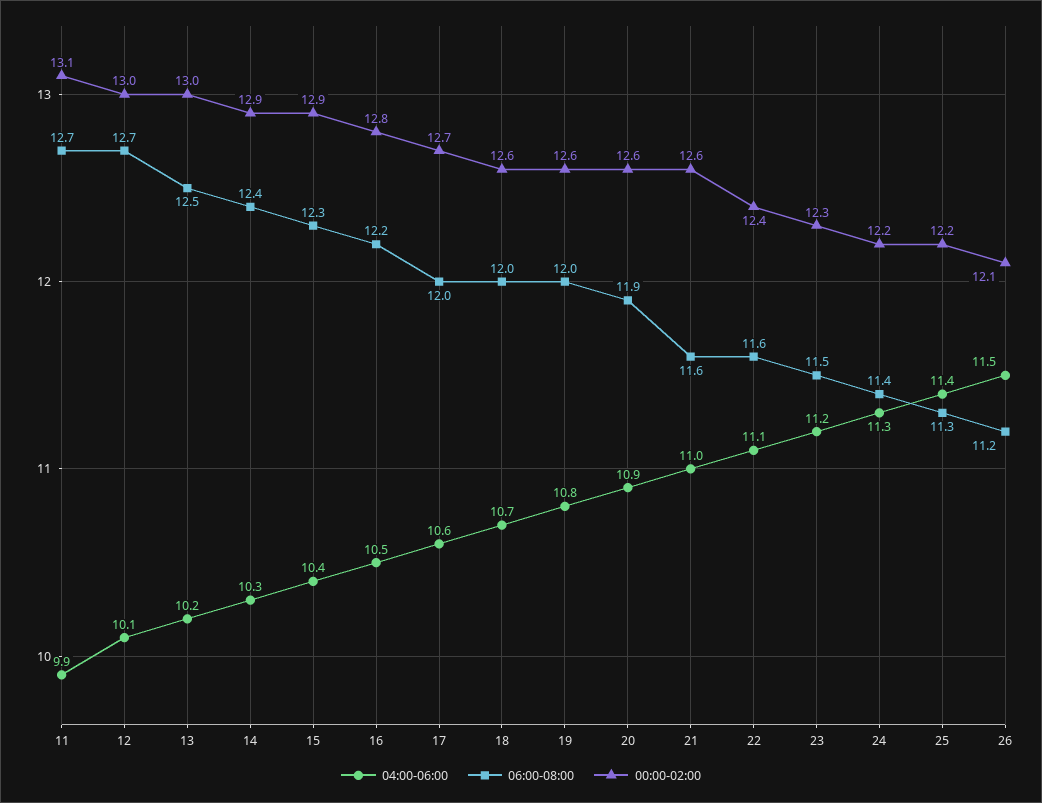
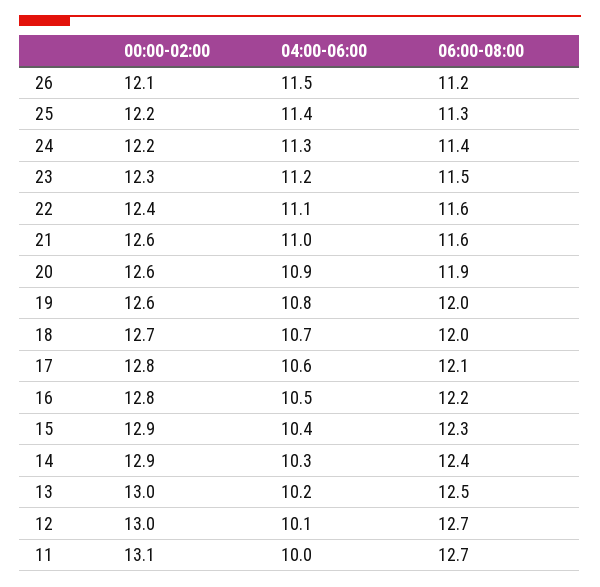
  {
    "04:00-06:00": {
-     "11": 9.9,
+     "11": 10,
      "12": 10.1,
      "13": 10.2,
      "14": 10.3,
      "15": 10.4,
      "16": 10.5,
      "17": 10.6,
      "18": 10.7,
      "19": 10.8,
      "20": 10.9,
      "21": 11,
      "22": 11.1,
      "23": 11.2,
      "24": 11.3,
      "25": 11.4,
      "26": 11.5
    },
    "06:00-08:00": {
      "11": 12.7,
      "12": 12.7,
      "13": 12.5,
      "14": 12.4,
      "15": 12.3,
      "16": 12.2,
-     "17": 12,
+     "17": 12.1,
      "18": 12,
      "19": 12,
      "20": 11.9,
      "21": 11.6,
      "22": 11.6,
      "23": 11.5,
      "24": 11.4,
      "25": 11.3,
      "26": 11.2
    },
    "00:00-02:00": {
      "11": 13.1,
      "12": 13,
      "13": 13,
      "14": 12.9,
      "15": 12.9,
      "16": 12.8,
-     "17": 12.7,
+     "17": 12.8,
-     "18": 12.6,
+     "18": 12.7,
      "19": 12.6,
      "20": 12.6,
      "21": 12.6,
      "22": 12.4,
      "23": 12.3,
      "24": 12.2,
      "25": 12.2,
      "26": 12.1
    }
  }

